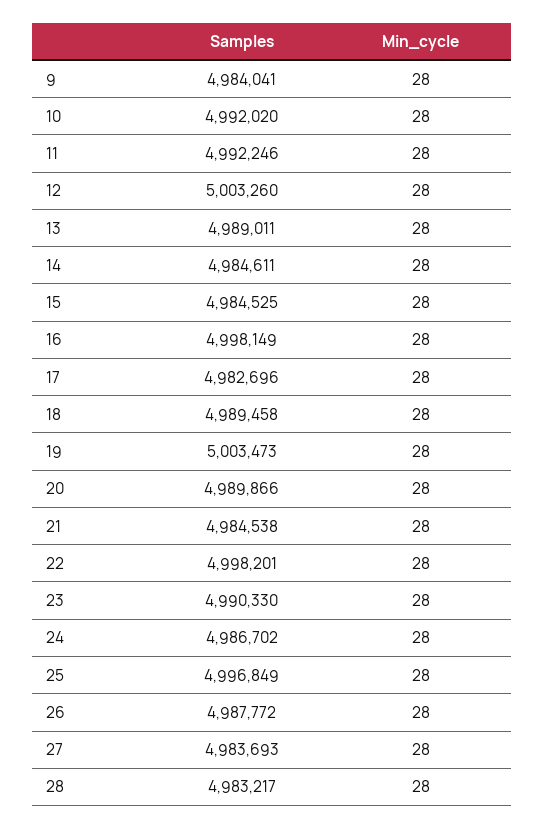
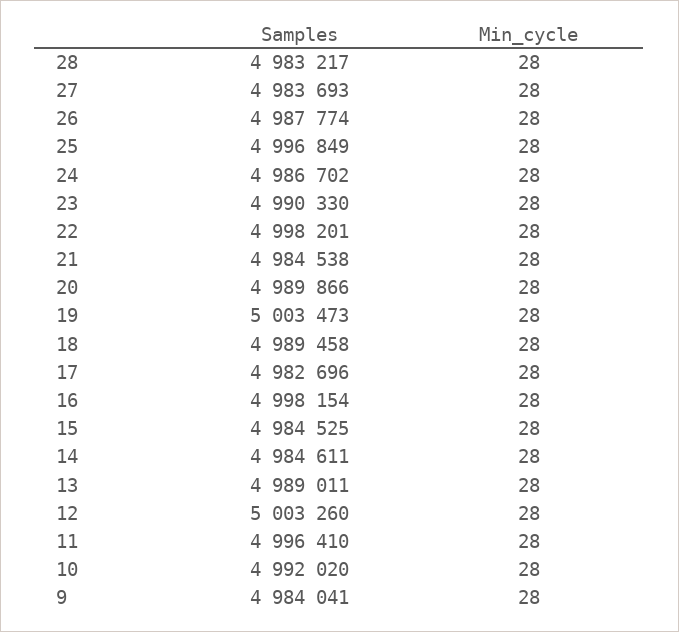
  {
    "Samples": {
      "9": 4984041,
      "10": 4992020,
-     "11": 4992246,
+     "11": 4996410,
      "12": 5003260,
      "13": 4989011,
      "14": 4984611,
      "15": 4984525,
-     "16": 4998149,
+     "16": 4998154,
      "17": 4982696,
      "18": 4989458,
      "19": 5003473,
      "20": 4989866,
      "21": 4984538,
      "22": 4998201,
      "23": 4990330,
      "24": 4986702,
      "25": 4996849,
-     "26": 4987772,
+     "26": 4987774,
      "27": 4983693,
      "28": 4983217
    },
    "Min_cycle": {
      "9": 28,
      "10": 28,
      "11": 28,
      "12": 28,
      "13": 28,
      "14": 28,
      "15": 28,
      "16": 28,
      "17": 28,
      "18": 28,
      "19": 28,
      "20": 28,
      "21": 28,
      "22": 28,
      "23": 28,
      "24": 28,
      "25": 28,
      "26": 28,
      "27": 28,
      "28": 28
    }
  }

